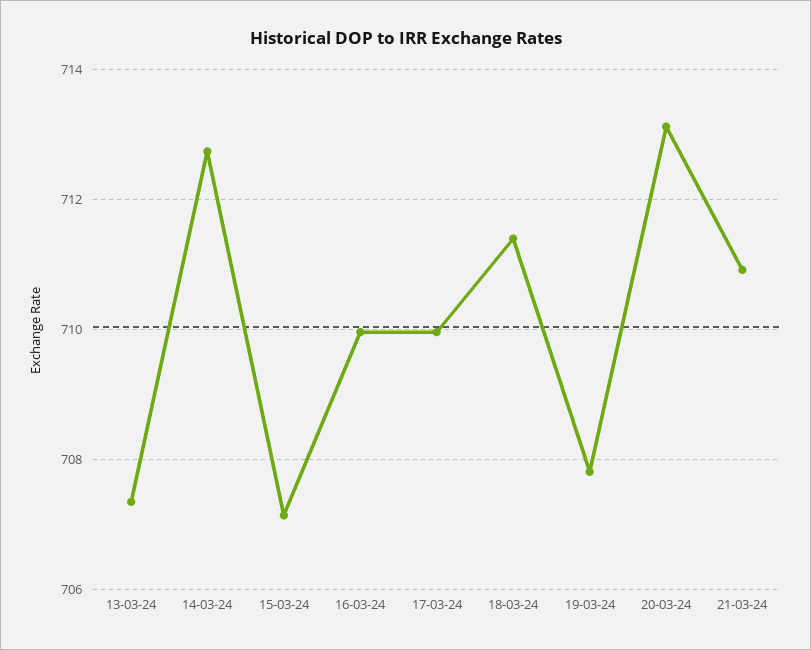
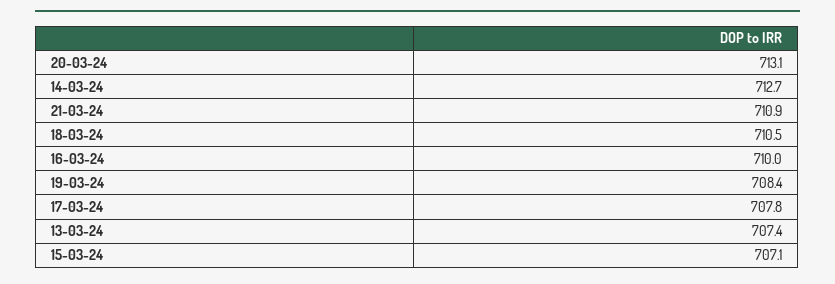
  {
    "13-03-24": 707.4,
    "14-03-24": 712.7,
    "15-03-24": 707.1,
    "16-03-24": 710,
-   "17-03-24": 710,
+   "17-03-24": 707.8,
-   "18-03-24": 711.4,
+   "18-03-24": 710.5,
-   "19-03-24": 707.8,
+   "19-03-24": 708.4,
    "20-03-24": 713.1,
    "21-03-24": 710.9
  }

